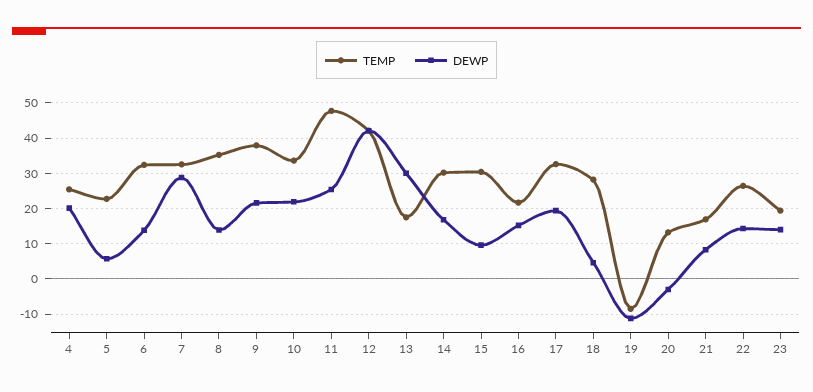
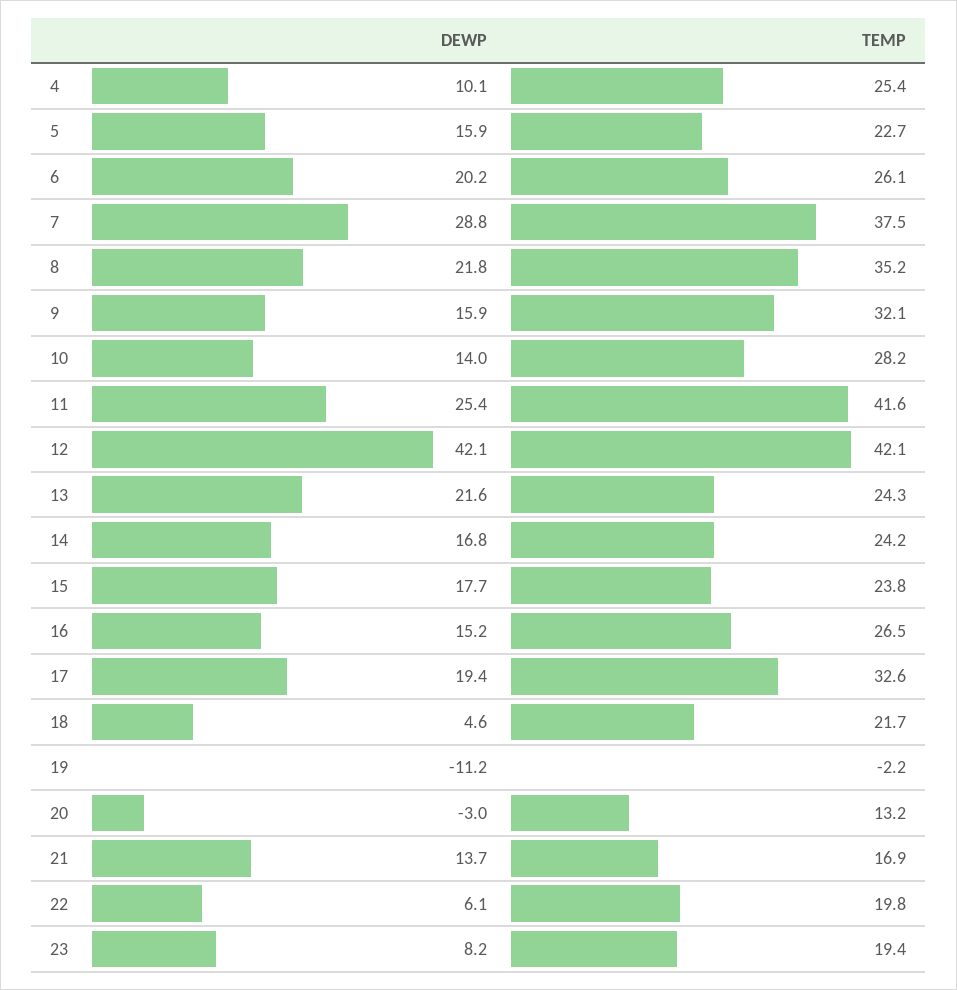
  {
    "TEMP": {
      "4": 25.4,
      "5": 22.7,
-     "6": 32,
+     "6": 26.1,
-     "7": 32,
+     "7": 37.5,
      "8": 35.2,
-     "9": 38,
+     "9": 32.1,
-     "10": 34,
+     "10": 28.2,
-     "11": 48,
+     "11": 41.6,
      "12": 42.1,
-     "13": 18,
+     "13": 24.3,
-     "14": 30,
+     "14": 24.2,
-     "15": 30,
+     "15": 23.8,
-     "16": 22,
+     "16": 26.5,
      "17": 32.6,
-     "18": 28,
+     "18": 21.7,
-     "19": -8,
+     "19": -2.2,
      "20": 13.2,
      "21": 16.9,
-     "22": 26,
+     "22": 19.8,
      "23": 19.4
    },
    "DEWP": {
-     "4": 20,
+     "4": 10.1,
-     "5": 6,
+     "5": 15.9,
-     "6": 14,
+     "6": 20.2,
      "7": 28.8,
-     "8": 14,
+     "8": 21.8,
-     "9": 22,
+     "9": 15.9,
-     "10": 22,
+     "10": 14,
      "11": 25.4,
      "12": 42.1,
-     "13": 30,
+     "13": 21.6,
      "14": 16.8,
-     "15": 10,
+     "15": 17.7,
      "16": 15.2,
      "17": 19.4,
      "18": 4.6,
      "19": -11.2,
      "20": -3,
-     "21": 8,
+     "21": 13.7,
-     "22": 14,
+     "22": 6.1,
-     "23": 14
+     "23": 8.2
    }
  }

